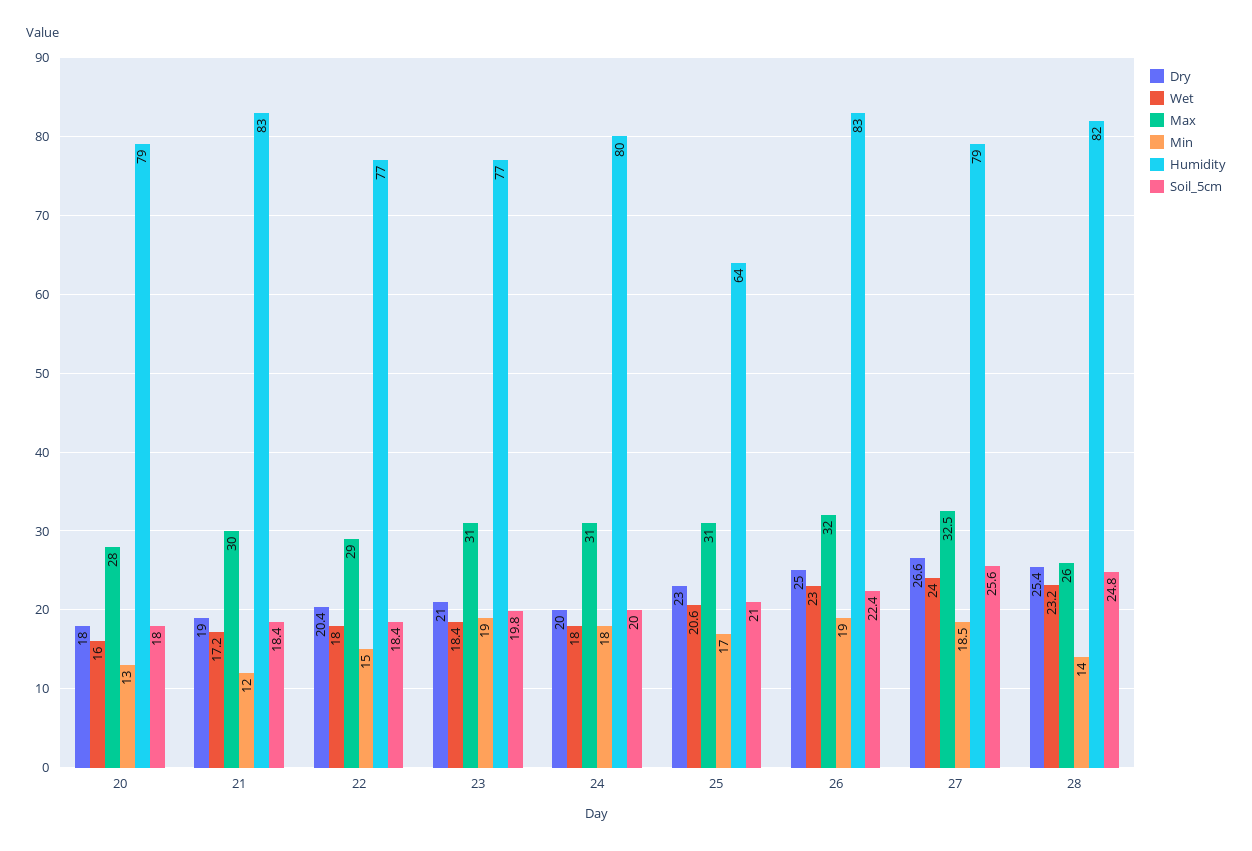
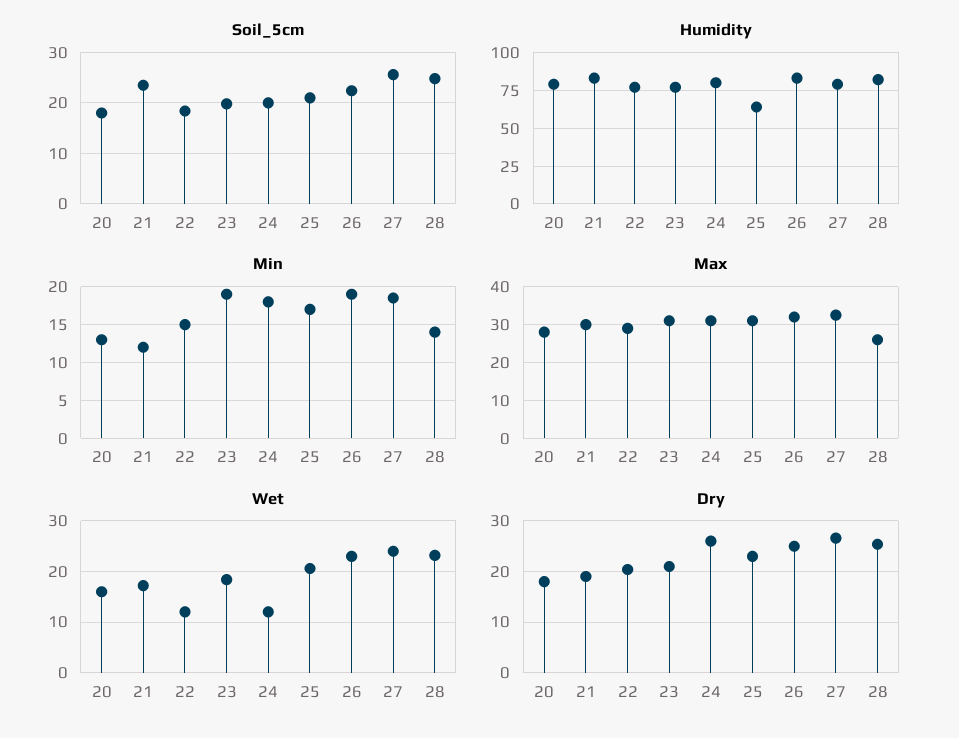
  {
    "Dry": {
      "20": 18,
      "21": 19,
      "22": 20.4,
      "23": 21,
-     "24": 20,
+     "24": 26,
      "25": 23,
      "26": 25,
      "27": 26.6,
      "28": 25.4
    },
    "Wet": {
      "20": 16,
      "21": 17.2,
-     "22": 18,
+     "22": 12,
      "23": 18.4,
-     "24": 18,
+     "24": 12,
      "25": 20.6,
      "26": 23,
      "27": 24,
      "28": 23.2
    },
    "Max": {
      "20": 28,
      "21": 30,
      "22": 29,
      "23": 31,
      "24": 31,
      "25": 31,
      "26": 32,
      "27": 32.5,
      "28": 26
    },
    "Min": {
      "20": 13,
      "21": 12,
      "22": 15,
      "23": 19,
      "24": 18,
      "25": 17,
      "26": 19,
      "27": 18.5,
      "28": 14
    },
    "Humidity": {
      "20": 79,
      "21": 83,
      "22": 77,
      "23": 77,
      "24": 80,
      "25": 64,
      "26": 83,
      "27": 79,
      "28": 82
    },
    "Soil_5cm": {
      "20": 18,
-     "21": 18.4,
+     "21": 24,
      "22": 18.4,
      "23": 19.8,
      "24": 20,
      "25": 21,
      "26": 22.4,
      "27": 25.6,
      "28": 24.8
    }
  }

